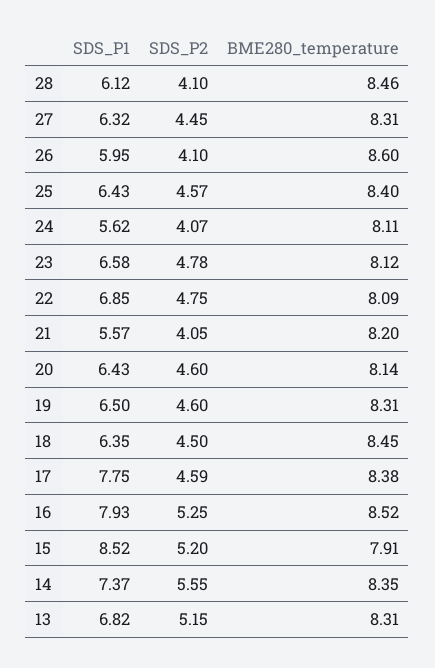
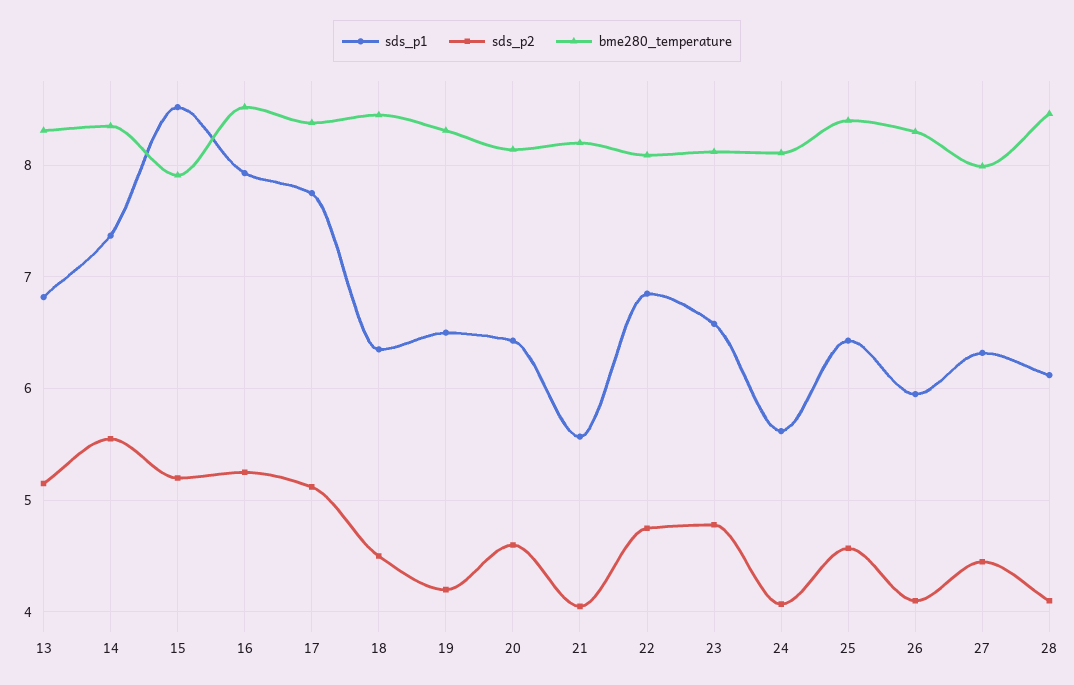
  {
    "SDS_P1": {
      "28": 6.12,
      "27": 6.32,
      "26": 5.95,
      "25": 6.43,
      "24": 5.62,
      "23": 6.58,
      "22": 6.85,
      "21": 5.57,
      "20": 6.43,
      "19": 6.5,
      "18": 6.35,
      "17": 7.75,
      "16": 7.93,
      "15": 8.52,
      "14": 7.37,
      "13": 6.82
    },
    "SDS_P2": {
      "28": 4.1,
      "27": 4.45,
      "26": 4.1,
      "25": 4.57,
      "24": 4.07,
      "23": 4.78,
      "22": 4.75,
      "21": 4.05,
      "20": 4.6,
-     "19": 4.6,
+     "19": 4.2,
      "18": 4.5,
-     "17": 4.59,
+     "17": 5.1,
      "16": 5.25,
      "15": 5.2,
      "14": 5.55,
      "13": 5.15
    },
    "BME280_temperature": {
      "28": 8.46,
-     "27": 8.31,
+     "27": 8,
-     "26": 8.6,
+     "26": 8.3,
      "25": 8.4,
      "24": 8.11,
      "23": 8.12,
      "22": 8.09,
      "21": 8.2,
      "20": 8.14,
      "19": 8.31,
      "18": 8.45,
      "17": 8.38,
      "16": 8.52,
      "15": 7.91,
      "14": 8.35,
      "13": 8.31
    }
  }

